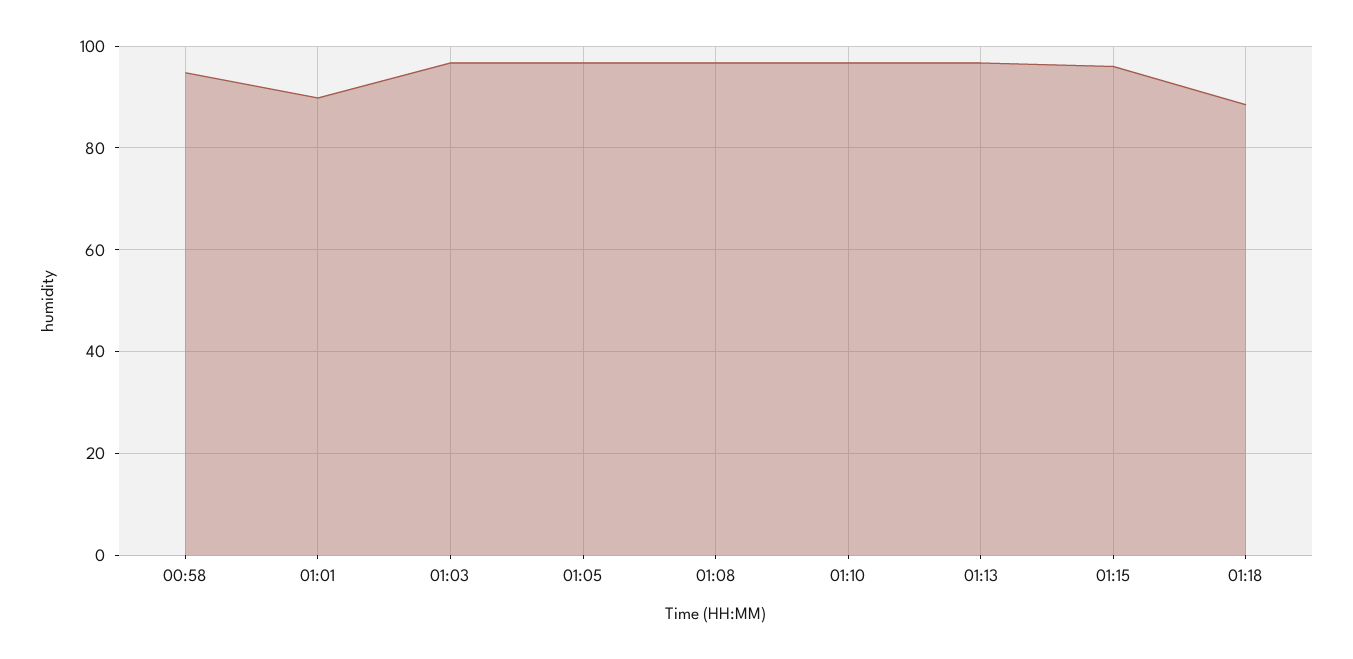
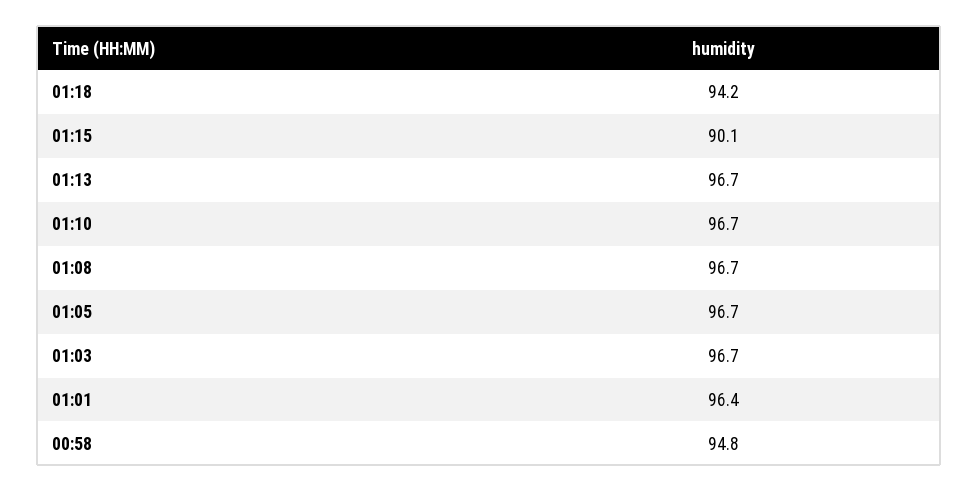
  {
    "00:58": 94.8,
-   "01:01": 90,
+   "01:01": 96.4,
    "01:03": 96.7,
    "01:05": 96.7,
    "01:08": 96.7,
    "01:10": 96.7,
    "01:13": 96.7,
-   "01:15": 96,
+   "01:15": 90.1,
-   "01:18": 88
+   "01:18": 94.2
  }

